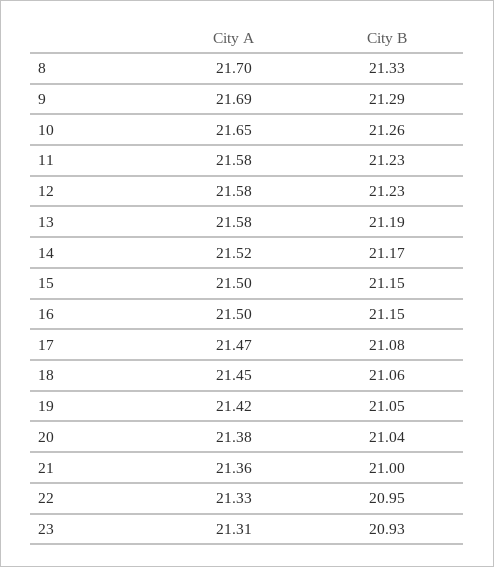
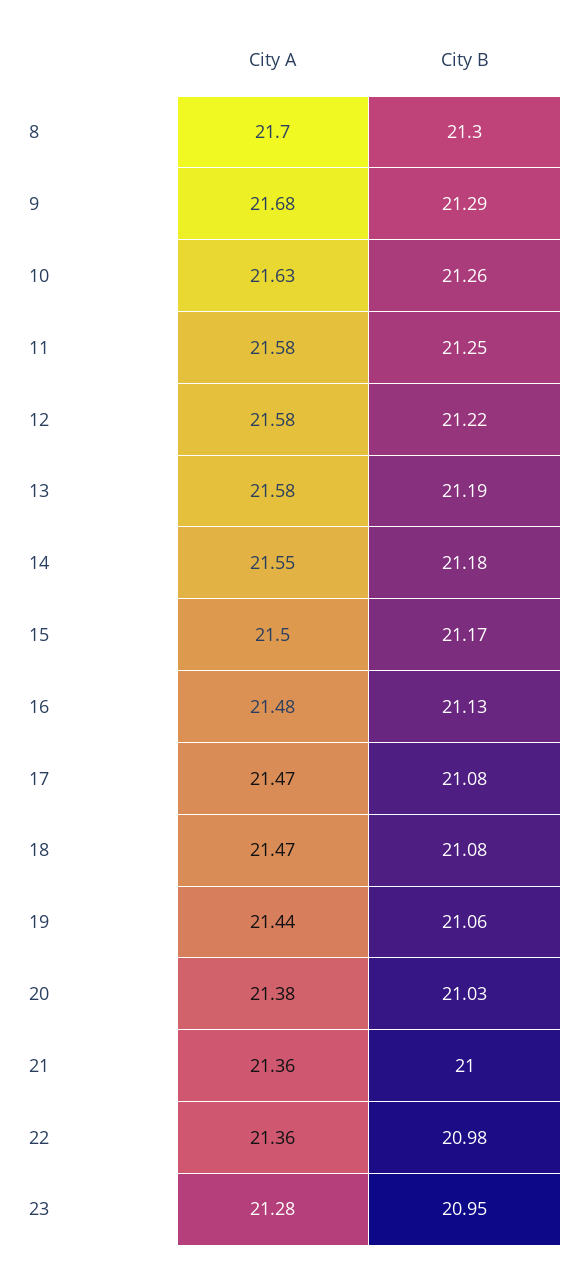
  {
    "City A": {
      "8": 21.7,
-     "9": 21.69,
+     "9": 21.68,
-     "10": 21.65,
+     "10": 21.63,
      "11": 21.58,
      "12": 21.58,
      "13": 21.58,
-     "14": 21.52,
+     "14": 21.55,
      "15": 21.5,
-     "16": 21.5,
+     "16": 21.48,
      "17": 21.47,
-     "18": 21.45,
+     "18": 21.47,
-     "19": 21.42,
+     "19": 21.44,
      "20": 21.38,
      "21": 21.36,
-     "22": 21.33,
+     "22": 21.36,
-     "23": 21.31
+     "23": 21.28
    },
    "City B": {
-     "8": 21.33,
+     "8": 21.3,
      "9": 21.29,
      "10": 21.26,
-     "11": 21.23,
+     "11": 21.25,
-     "12": 21.23,
+     "12": 21.22,
      "13": 21.19,
-     "14": 21.17,
+     "14": 21.18,
-     "15": 21.15,
+     "15": 21.17,
-     "16": 21.15,
+     "16": 21.13,
      "17": 21.08,
-     "18": 21.06,
+     "18": 21.08,
-     "19": 21.05,
+     "19": 21.06,
-     "20": 21.04,
+     "20": 21.03,
      "21": 21,
-     "22": 20.95,
+     "22": 20.98,
-     "23": 20.93
+     "23": 20.95
    }
  }

